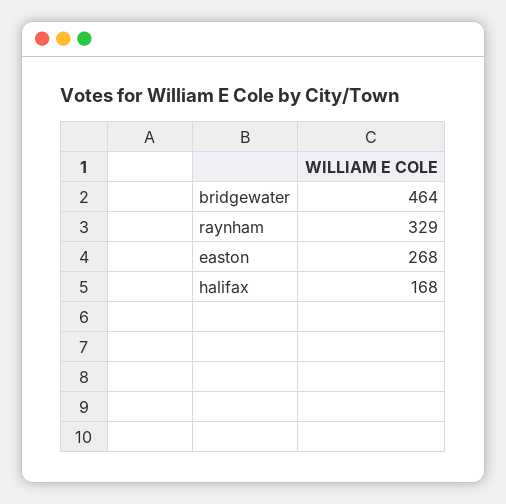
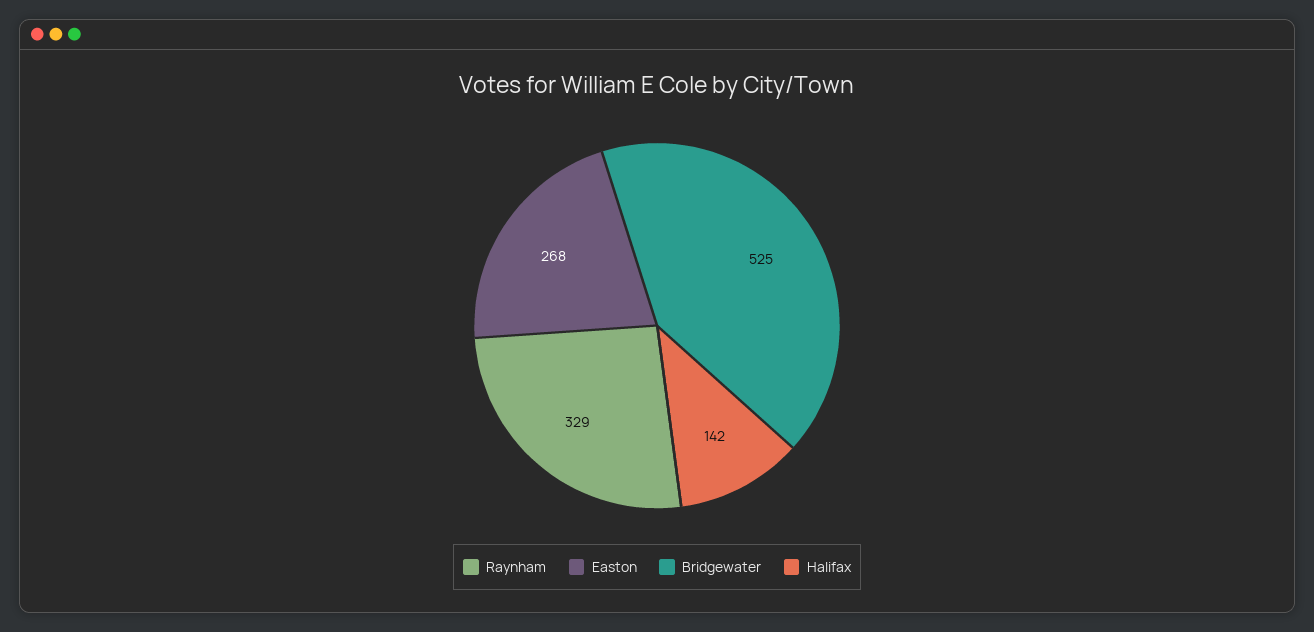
  {
-   "bridgewater": 464,
+   "bridgewater": 525,
    "raynham": 329,
    "easton": 268,
-   "halifax": 168
+   "halifax": 142
  }

